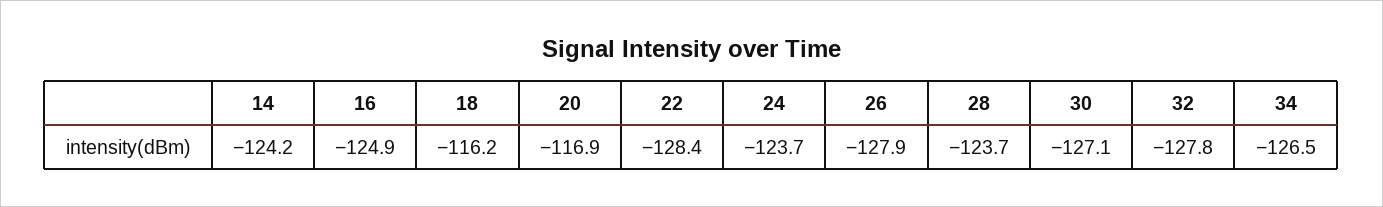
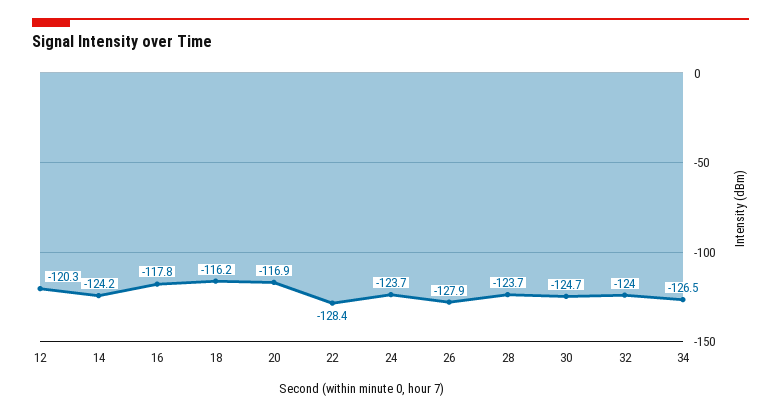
  {
    "14": -124.2,
-   "16": -124.9,
+   "16": -117.8,
    "18": -116.2,
    "20": -116.9,
    "22": -128.4,
    "24": -123.7,
    "26": -127.9,
    "28": -123.7,
-   "30": -127.1,
+   "30": -124.7,
-   "32": -127.8,
+   "32": -124,
-   "34": -126.5
+   "34": -126.5,
+   "12": -120.3
  }

